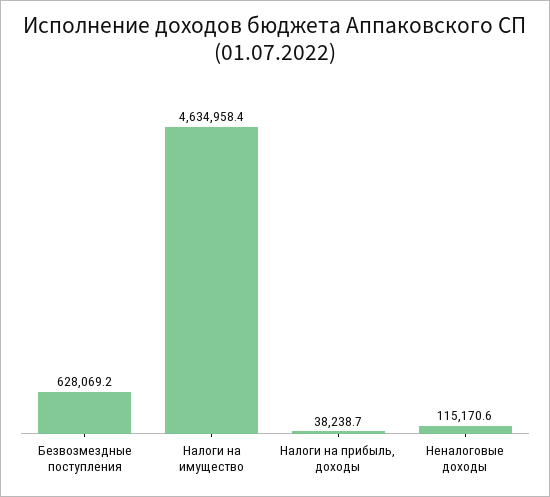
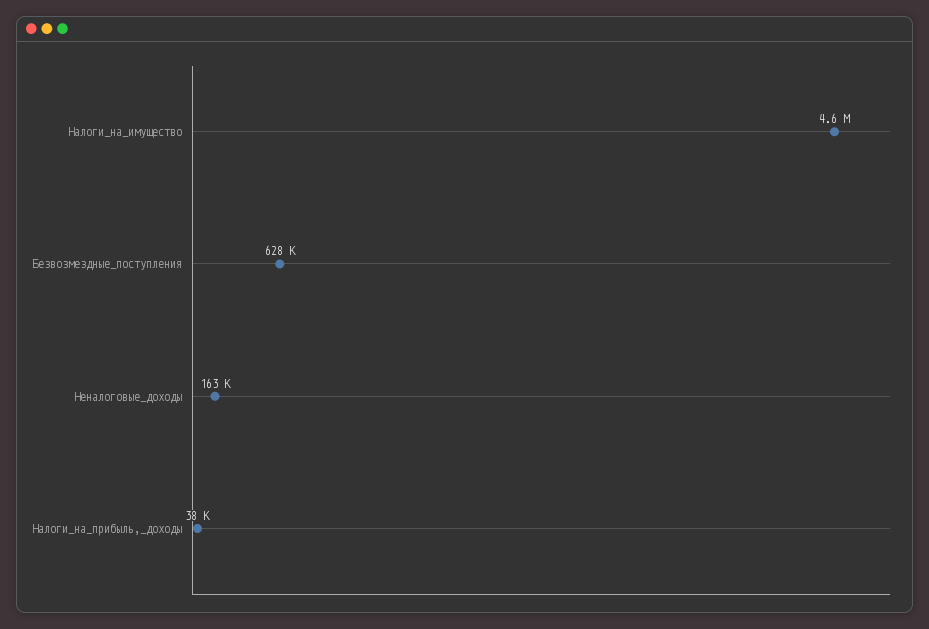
  {
    "Безвозмездные поступления": 628069.2,
    "Налоги на имущество": 4634958.4,
    "Налоги на прибыль, доходы": 38238.7,
-   "Неналоговые доходы": 115170.6
+   "Неналоговые доходы": 163000
  }

